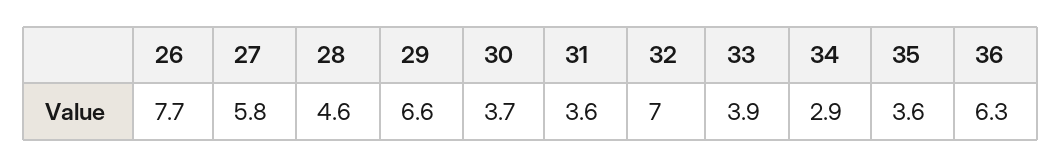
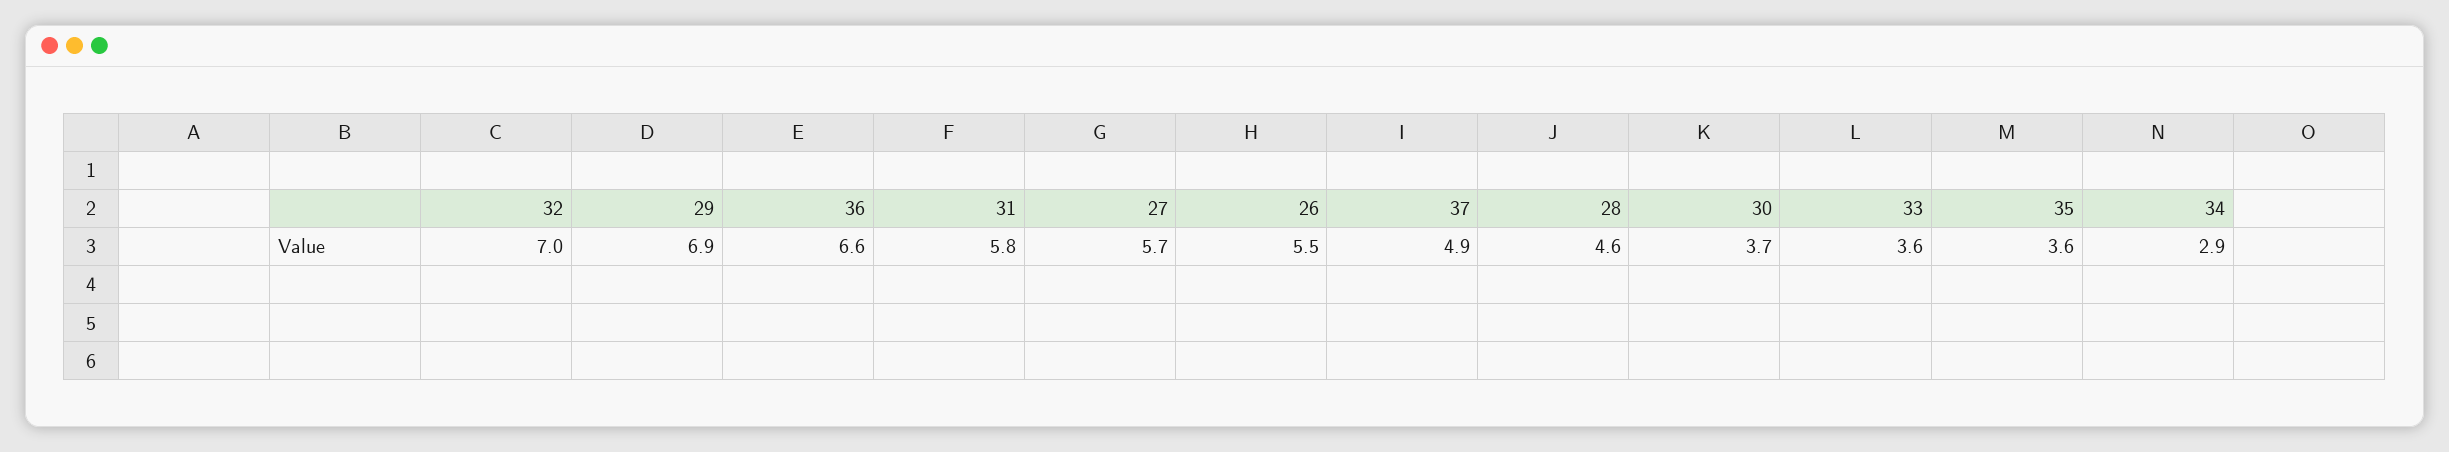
  {
-   "26": 7.7,
+   "26": 5.5,
-   "27": 5.8,
+   "27": 5.7,
    "28": 4.6,
-   "29": 6.6,
+   "29": 6.9,
    "30": 3.7,
-   "31": 3.6,
+   "31": 5.8,
    "32": 7,
-   "33": 3.9,
+   "33": 3.6,
    "34": 2.9,
    "35": 3.6,
-   "36": 6.3
+   "36": 6.6,
+   "37": 4.9
  }

